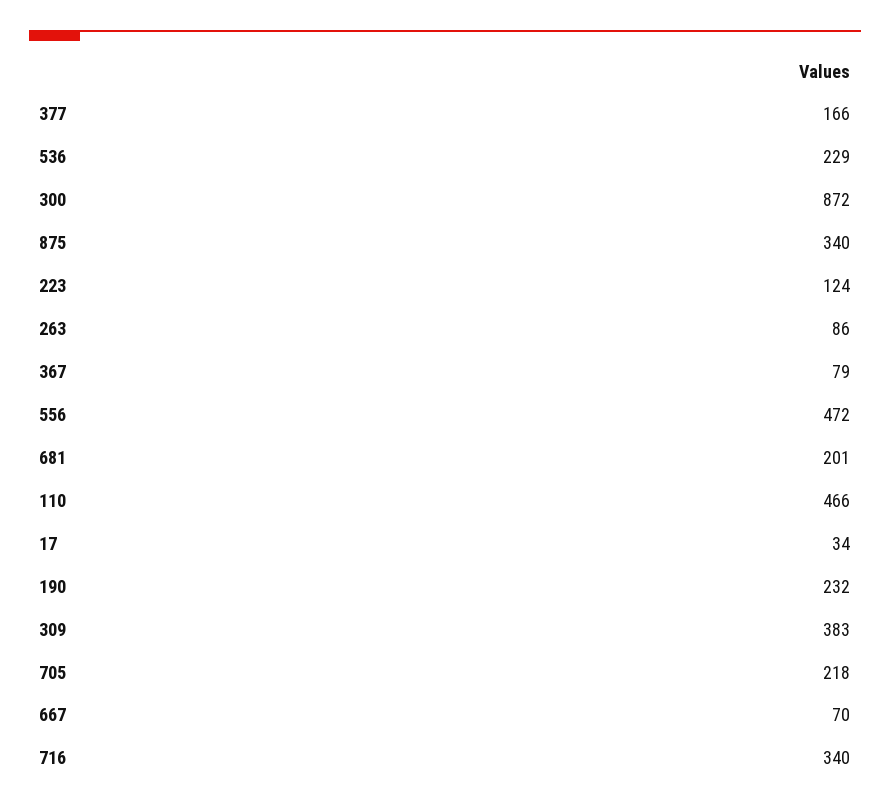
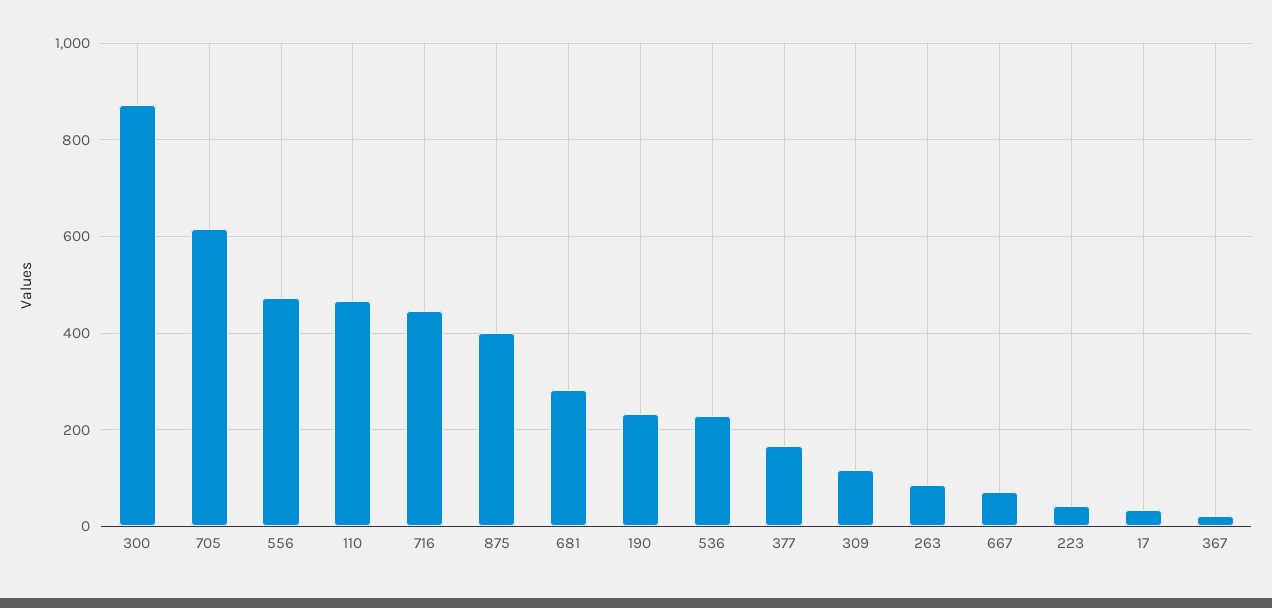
  {
    "377": 166,
    "536": 229,
    "300": 872,
-   "875": 340,
+   "875": 400,
-   "223": 124,
+   "223": 40,
    "263": 86,
-   "367": 79,
+   "367": 20,
    "556": 472,
-   "681": 201,
+   "681": 280,
    "110": 466,
    "17": 34,
    "190": 232,
-   "309": 383,
+   "309": 120,
-   "705": 218,
+   "705": 620,
    "667": 70,
-   "716": 340
+   "716": 440
  }

